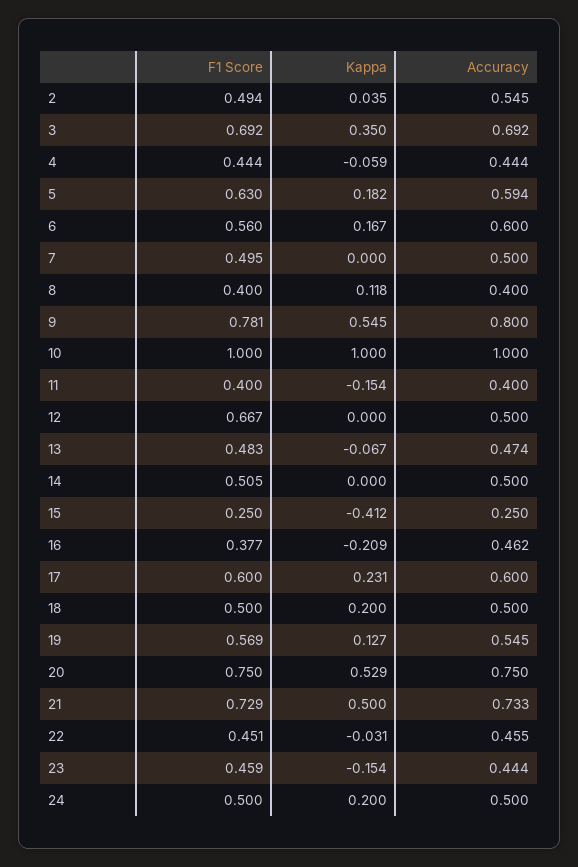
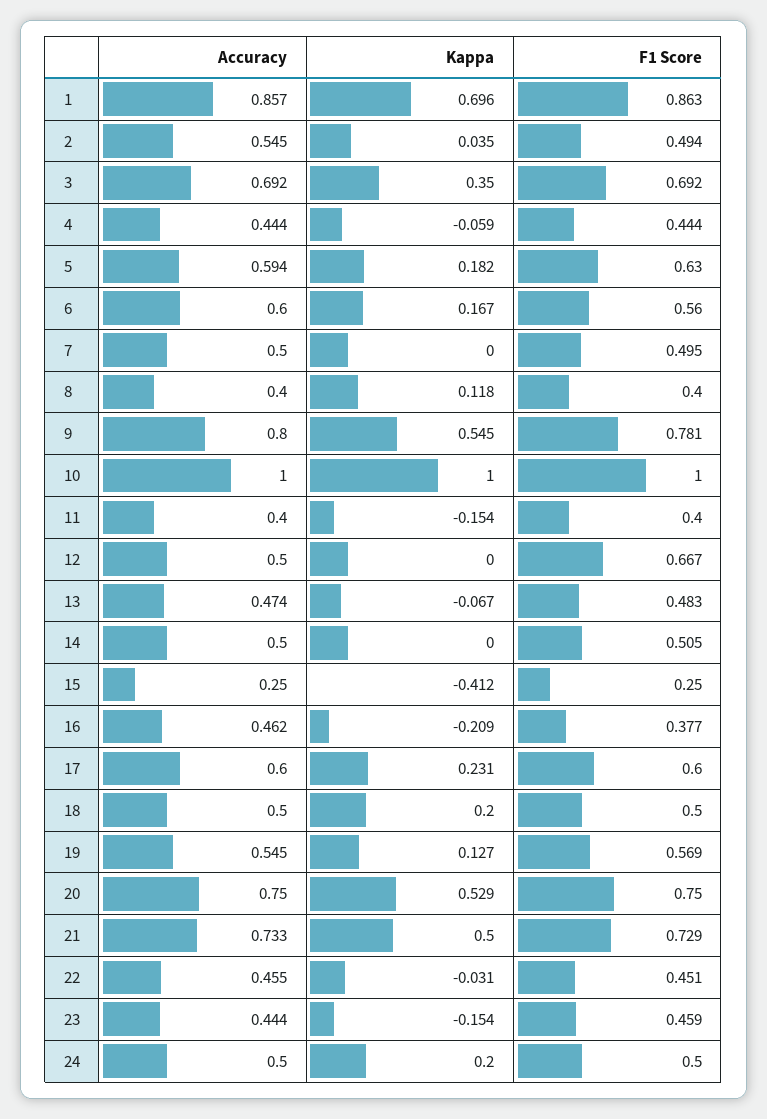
  {
    "F1 Score": {
      "2": 0.494,
      "3": 0.692,
      "4": 0.444,
      "5": 0.63,
      "6": 0.56,
      "7": 0.495,
      "8": 0.4,
      "9": 0.781,
      "10": 1,
      "11": 0.4,
      "12": 0.667,
      "13": 0.483,
      "14": 0.505,
      "15": 0.25,
      "16": 0.377,
      "17": 0.6,
      "18": 0.5,
      "19": 0.569,
      "20": 0.75,
      "21": 0.729,
      "22": 0.451,
      "23": 0.459,
-     "24": 0.5
+     "24": 0.5,
+     "1": 0.863
    },
    "Kappa": {
      "2": 0.035,
      "3": 0.35,
      "4": -0.059,
      "5": 0.182,
      "6": 0.167,
      "7": 0,
      "8": 0.118,
      "9": 0.545,
      "10": 1,
      "11": -0.154,
      "12": 0,
      "13": -0.067,
      "14": 0,
      "15": -0.412,
      "16": -0.209,
      "17": 0.231,
      "18": 0.2,
      "19": 0.127,
      "20": 0.529,
      "21": 0.5,
      "22": -0.031,
      "23": -0.154,
-     "24": 0.2
+     "24": 0.2,
+     "1": 0.696
    },
    "Accuracy": {
      "2": 0.545,
      "3": 0.692,
      "4": 0.444,
      "5": 0.594,
      "6": 0.6,
      "7": 0.5,
      "8": 0.4,
      "9": 0.8,
      "10": 1,
      "11": 0.4,
      "12": 0.5,
      "13": 0.474,
      "14": 0.5,
      "15": 0.25,
      "16": 0.462,
      "17": 0.6,
      "18": 0.5,
      "19": 0.545,
      "20": 0.75,
      "21": 0.733,
      "22": 0.455,
      "23": 0.444,
-     "24": 0.5
+     "24": 0.5,
+     "1": 0.857
    }
  }

